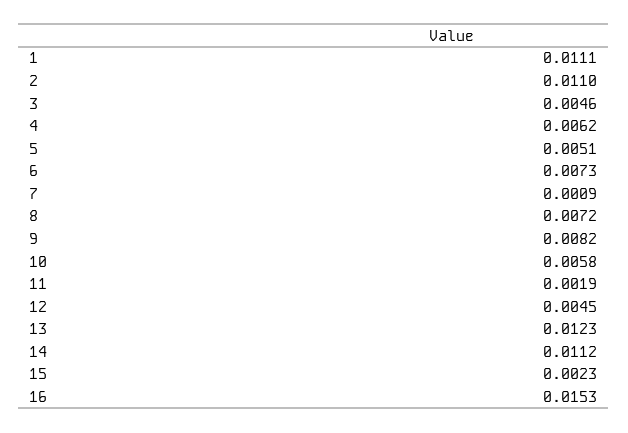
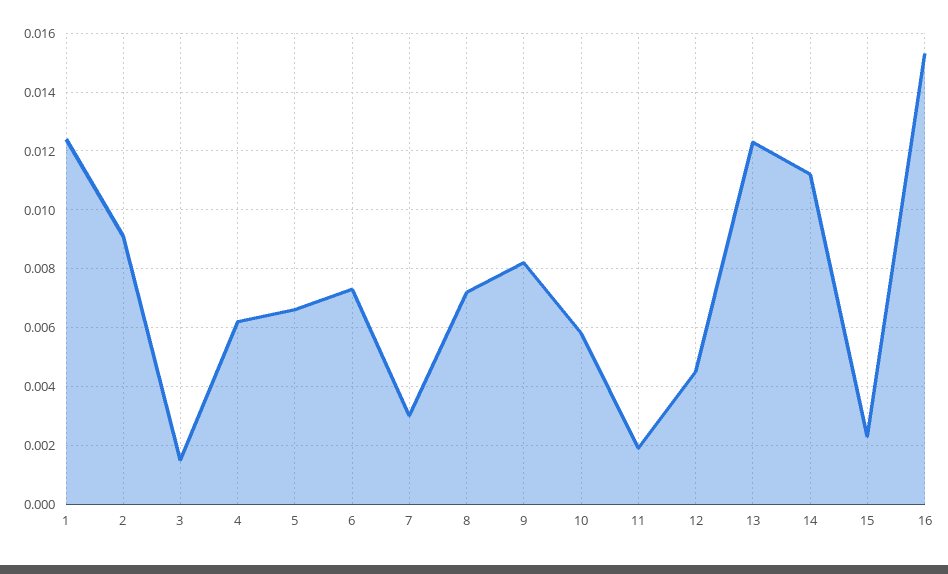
  {
-   "1": 0.0111,
+   "1": 0.0125,
-   "2": 0.011,
+   "2": 0.009,
-   "3": 0.0046,
+   "3": 0.0015,
    "4": 0.0062,
-   "5": 0.0051,
+   "5": 0.0065,
    "6": 0.0073,
-   "7": 0.0009,
+   "7": 0.003,
    "8": 0.0072,
    "9": 0.0082,
    "10": 0.0058,
    "11": 0.0019,
    "12": 0.0045,
    "13": 0.0123,
    "14": 0.0112,
    "15": 0.0023,
    "16": 0.0153
  }

